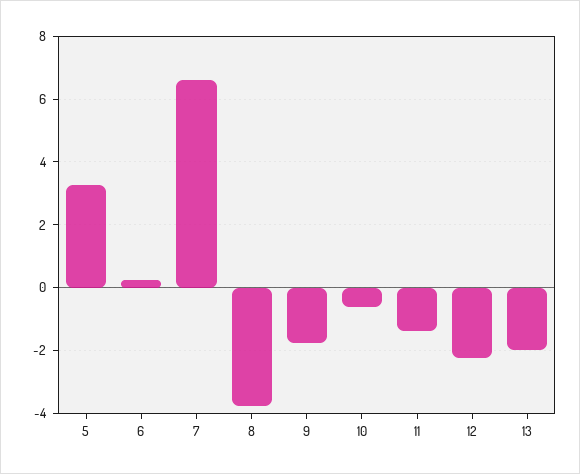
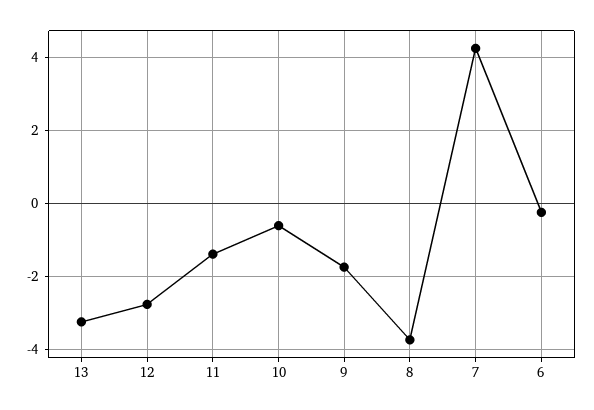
  {
-   "5": 3.2,
-   "6": 0.2,
+   "6": -0.2,
-   "7": 6.6,
+   "7": 4.2,
    "8": -3.8,
    "9": -1.8,
    "10": -0.6,
    "11": -1.4,
-   "12": -2.2,
+   "12": -2.8,
-   "13": -2
+   "13": -3.2
  }

